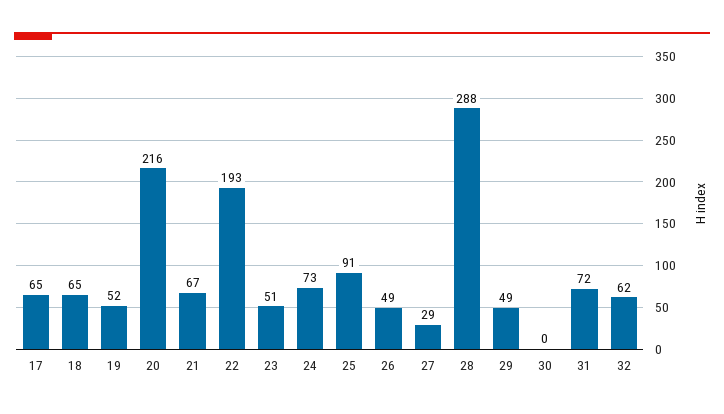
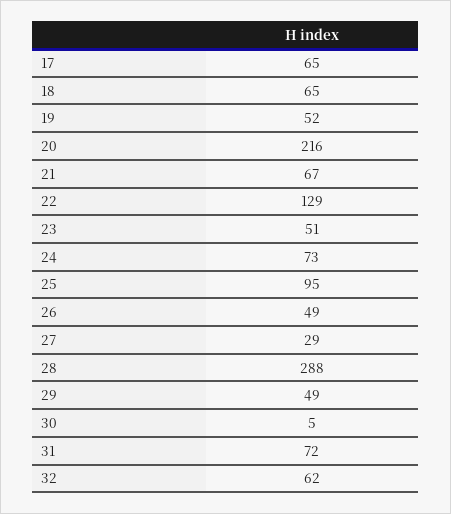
  {
    "17": 65,
    "18": 65,
    "19": 52,
    "20": 216,
    "21": 67,
-   "22": 193,
+   "22": 129,
    "23": 51,
    "24": 73,
-   "25": 91,
+   "25": 95,
    "26": 49,
    "27": 29,
    "28": 288,
    "29": 49,
-   "30": 0,
+   "30": 5,
    "31": 72,
    "32": 62
  }

